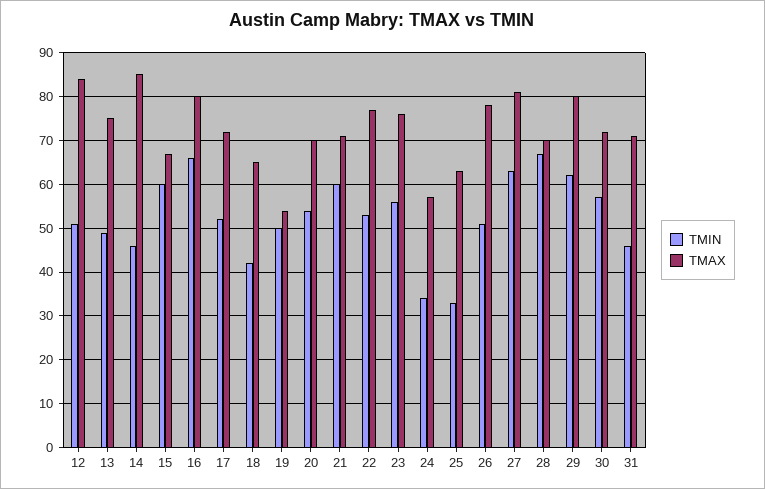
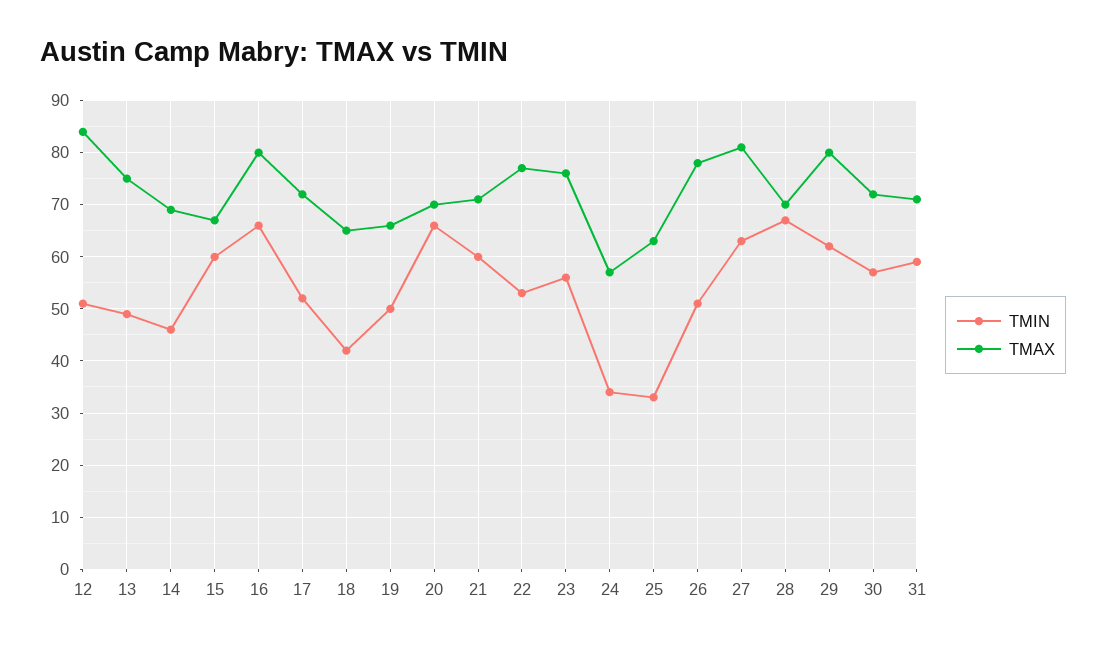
  {
    "TMIN": {
      "12": 50,
      "13": 50,
      "14": 45,
      "15": 60,
      "16": 65,
      "17": 50,
      "18": 40,
      "19": 50,
-     "20": 55,
+     "20": 65,
      "21": 60,
      "22": 55,
      "23": 55,
      "24": 35,
      "25": 35,
      "26": 50,
      "27": 65,
      "28": 65,
      "29": 60,
      "30": 55,
-     "31": 45
+     "31": 60
    },
    "TMAX": {
      "12": 85,
      "13": 75,
-     "14": 85,
+     "14": 70,
      "15": 65,
      "16": 80,
      "17": 70,
      "18": 65,
-     "19": 55,
+     "19": 65,
      "20": 70,
      "21": 70,
      "22": 75,
      "23": 75,
      "24": 55,
      "25": 65,
      "26": 80,
      "27": 80,
      "28": 70,
      "29": 80,
      "30": 70,
      "31": 70
    }
  }

